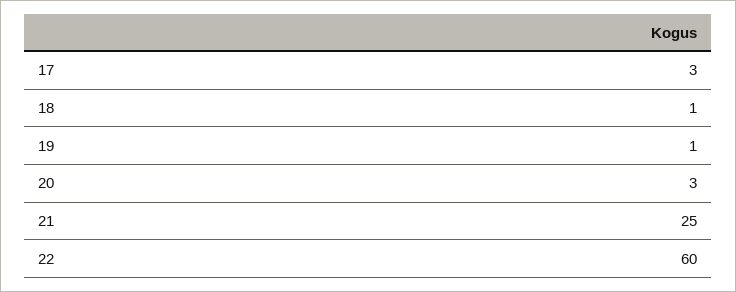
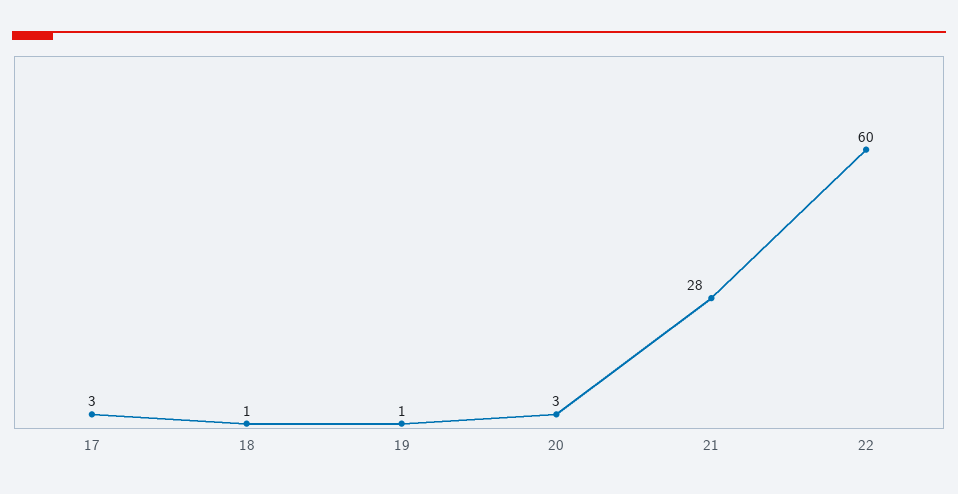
  {
    "17": 3,
    "18": 1,
    "19": 1,
    "20": 3,
-   "21": 25,
+   "21": 28,
    "22": 60
  }

